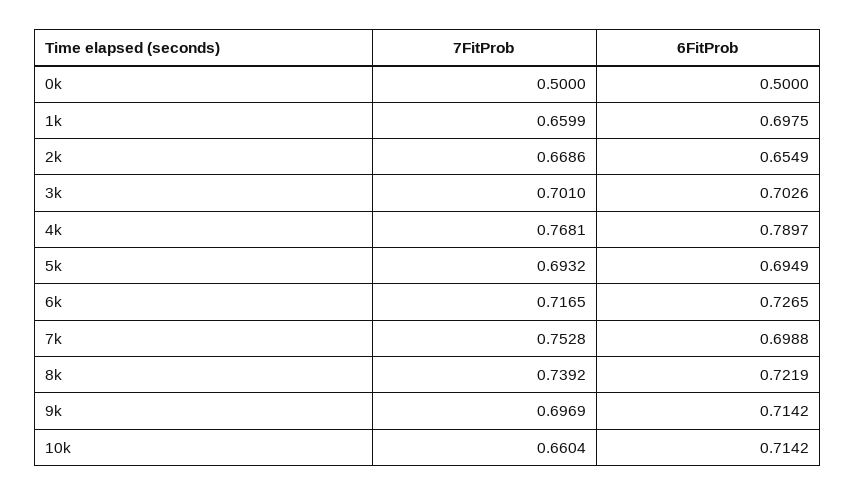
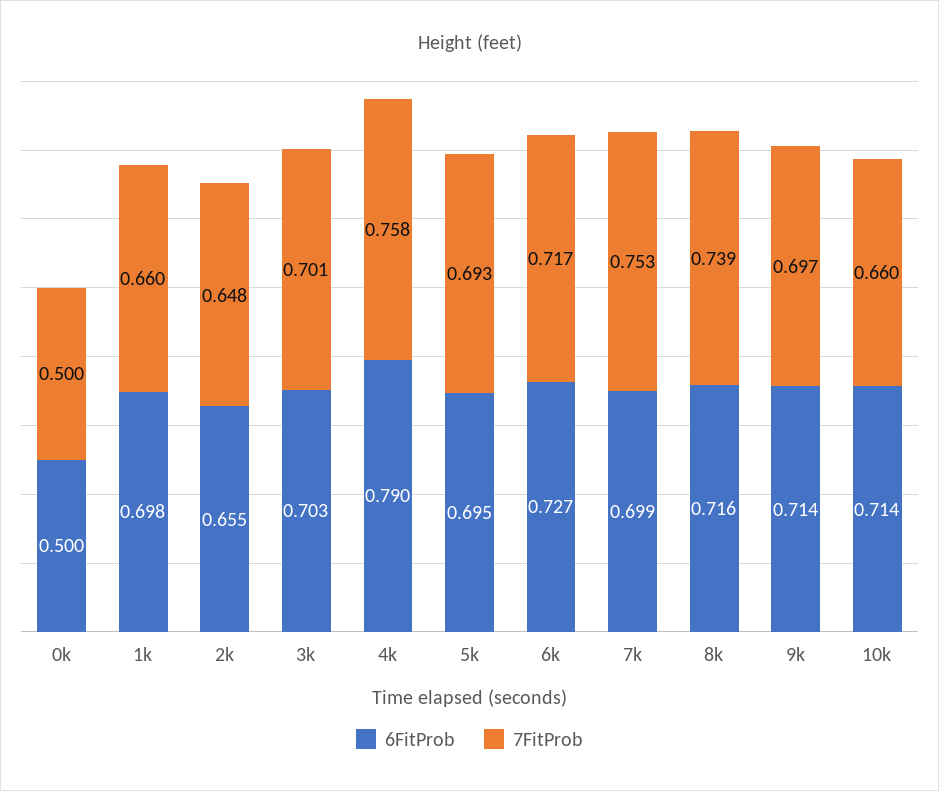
  {
    "7FitProb": {
      "0k": 0.5,
      "1k": 0.6599,
-     "2k": 0.6686,
+     "2k": 0.648,
      "3k": 0.701,
-     "4k": 0.7681,
+     "4k": 0.758,
      "5k": 0.6932,
      "6k": 0.7165,
      "7k": 0.7528,
      "8k": 0.7392,
      "9k": 0.6969,
      "10k": 0.6604
    },
    "6FitProb": {
      "0k": 0.5,
      "1k": 0.6975,
      "2k": 0.6549,
      "3k": 0.7026,
      "4k": 0.7897,
      "5k": 0.6949,
      "6k": 0.7265,
      "7k": 0.6988,
-     "8k": 0.7219,
+     "8k": 0.716,
      "9k": 0.7142,
      "10k": 0.7142
    }
  }

